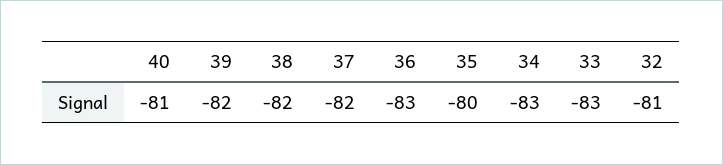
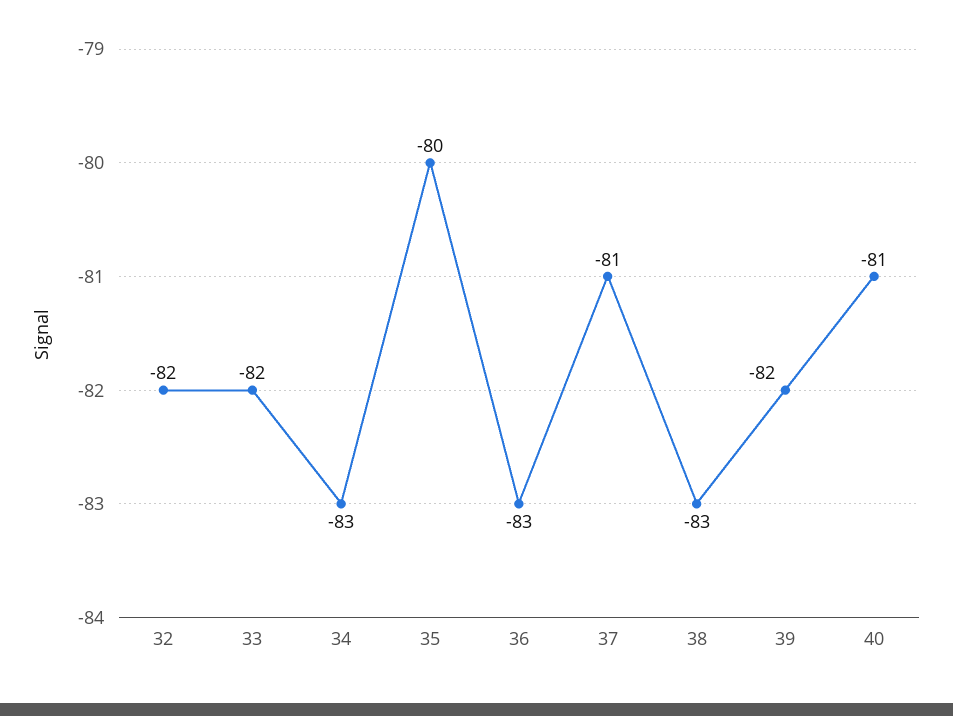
  {
    "40": -81,
    "39": -82,
-   "38": -82,
+   "38": -83,
-   "37": -82,
+   "37": -81,
    "36": -83,
    "35": -80,
    "34": -83,
-   "33": -83,
+   "33": -82,
-   "32": -81
+   "32": -82
  }

